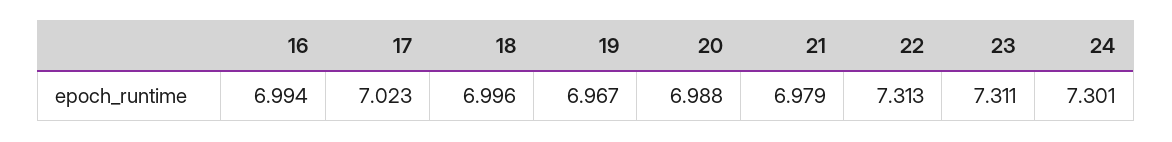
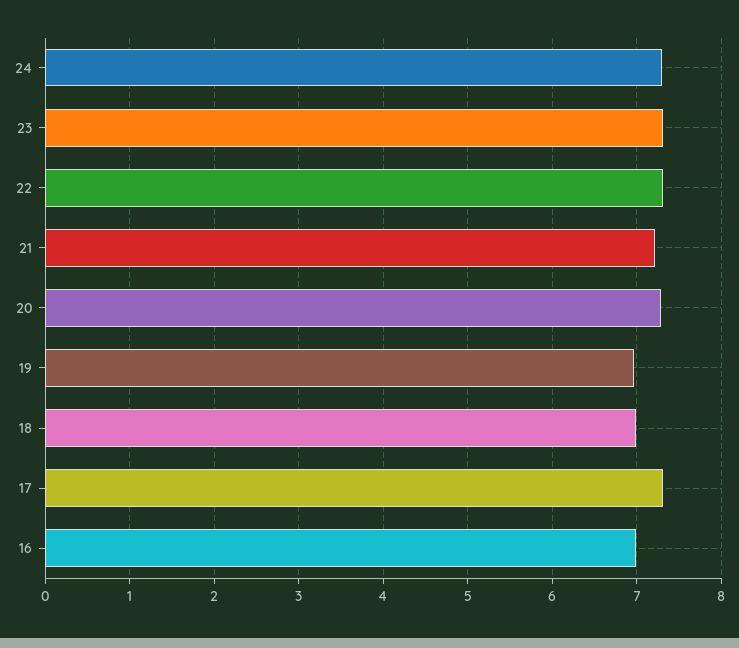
  {
    "16": 6.994,
-   "17": 7.023,
+   "17": 7.3,
    "18": 6.996,
    "19": 6.967,
-   "20": 6.988,
+   "20": 7.3,
-   "21": 6.979,
+   "21": 7.2,
    "22": 7.313,
    "23": 7.311,
    "24": 7.301
  }

